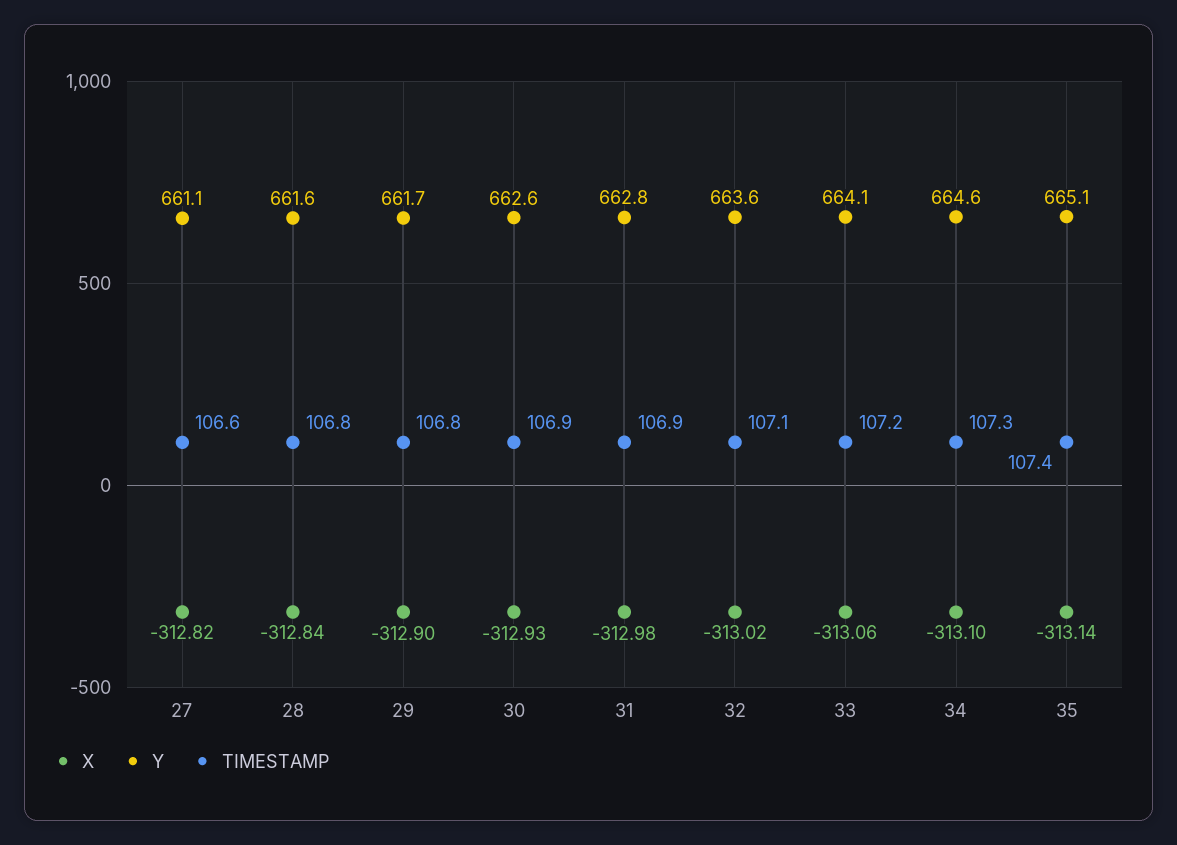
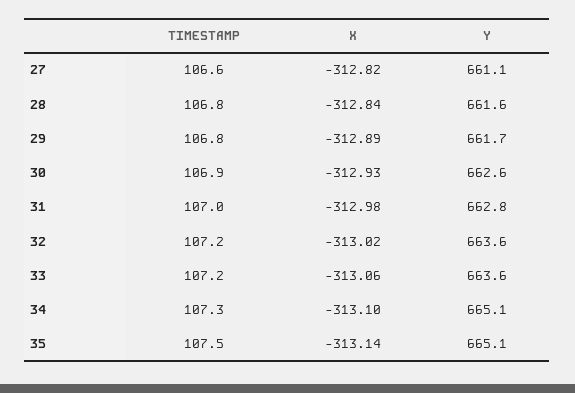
  {
    "X": {
      "27": -312.82,
      "28": -312.84,
-     "29": -312.9,
+     "29": -312.89,
      "30": -312.93,
      "31": -312.98,
      "32": -313.02,
      "33": -313.06,
      "34": -313.1,
      "35": -313.14
    },
    "Y": {
      "27": 661.1,
      "28": 661.6,
      "29": 661.7,
      "30": 662.6,
      "31": 662.8,
      "32": 663.6,
-     "33": 664.1,
+     "33": 663.6,
-     "34": 664.6,
+     "34": 665.1,
      "35": 665.1
    },
    "TIMESTAMP": {
      "27": 106.6,
      "28": 106.8,
      "29": 106.8,
      "30": 106.9,
-     "31": 106.9,
+     "31": 107,
-     "32": 107.1,
+     "32": 107.2,
      "33": 107.2,
      "34": 107.3,
-     "35": 107.4
+     "35": 107.5
    }
  }

